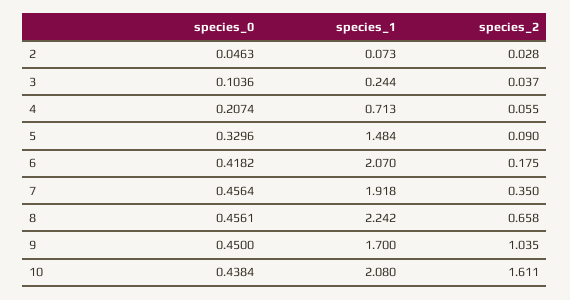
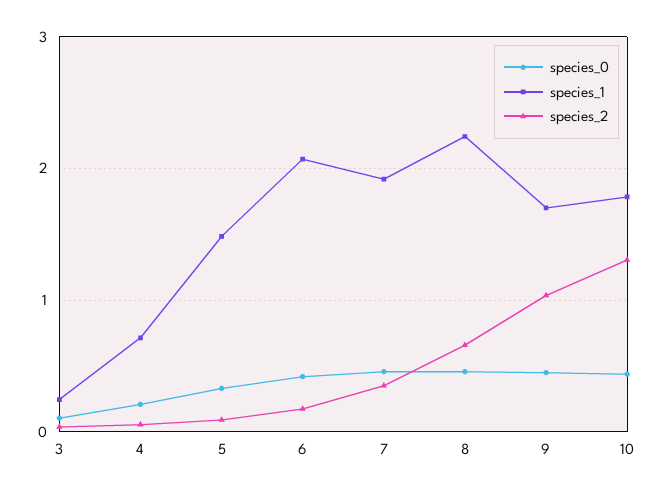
  {
    "species_0": {
-     "2": 0.0463,
      "3": 0.1036,
      "4": 0.2074,
      "5": 0.3296,
      "6": 0.4182,
      "7": 0.4564,
      "8": 0.4561,
      "9": 0.45,
      "10": 0.4384
    },
    "species_1": {
-     "2": 0.073,
      "3": 0.244,
      "4": 0.713,
      "5": 1.484,
      "6": 2.07,
      "7": 1.918,
      "8": 2.242,
      "9": 1.7,
-     "10": 2.08
+     "10": 1.8
    },
    "species_2": {
-     "2": 0.028,
      "3": 0.037,
      "4": 0.055,
      "5": 0.09,
      "6": 0.175,
      "7": 0.35,
      "8": 0.658,
      "9": 1.035,
-     "10": 1.611
+     "10": 1.3
    }
  }

